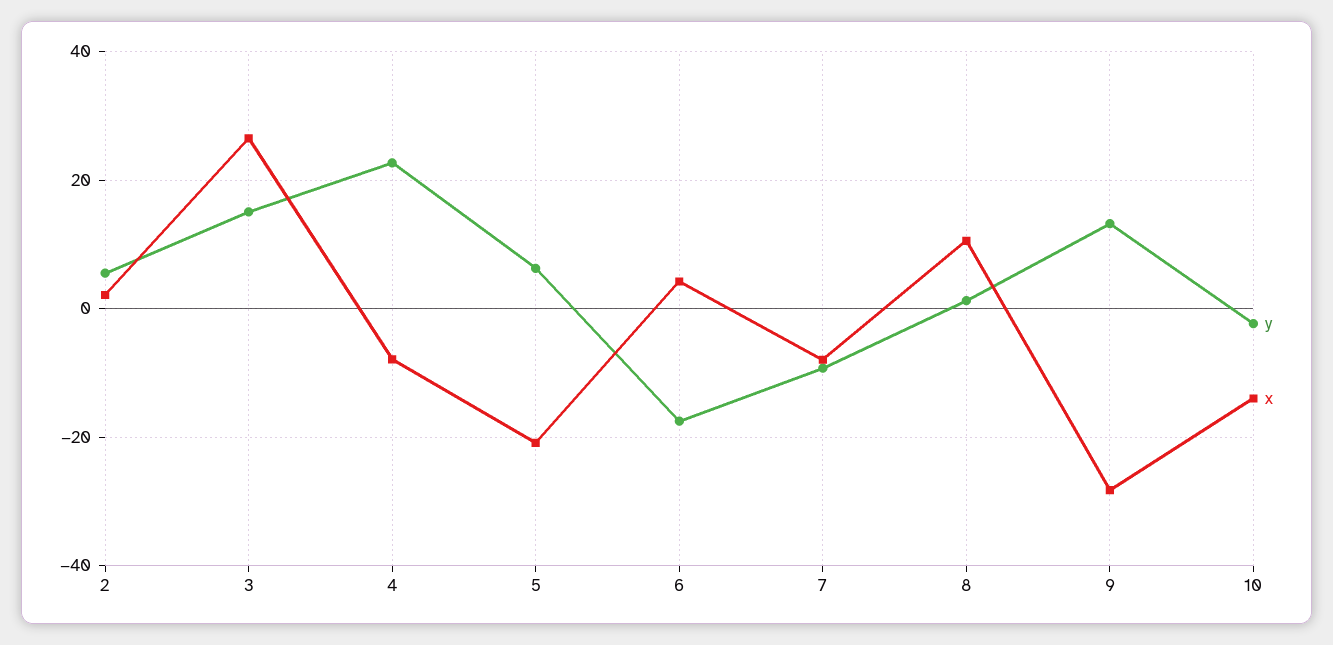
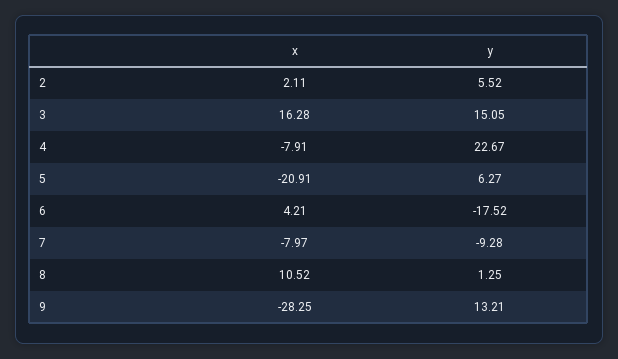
  {
    "y": {
      "2": 5.52,
      "3": 15.05,
      "4": 22.67,
      "5": 6.27,
      "6": -17.52,
      "7": -9.28,
      "8": 1.25,
-     "9": 13.21,
+     "9": 13.21
-     "10": -2
    },
    "x": {
      "2": 2.11,
-     "3": 26,
+     "3": 16.28,
      "4": -7.91,
      "5": -20.91,
      "6": 4.21,
      "7": -7.97,
      "8": 10.52,
-     "9": -28.25,
+     "9": -28.25
-     "10": -14
    }
  }

